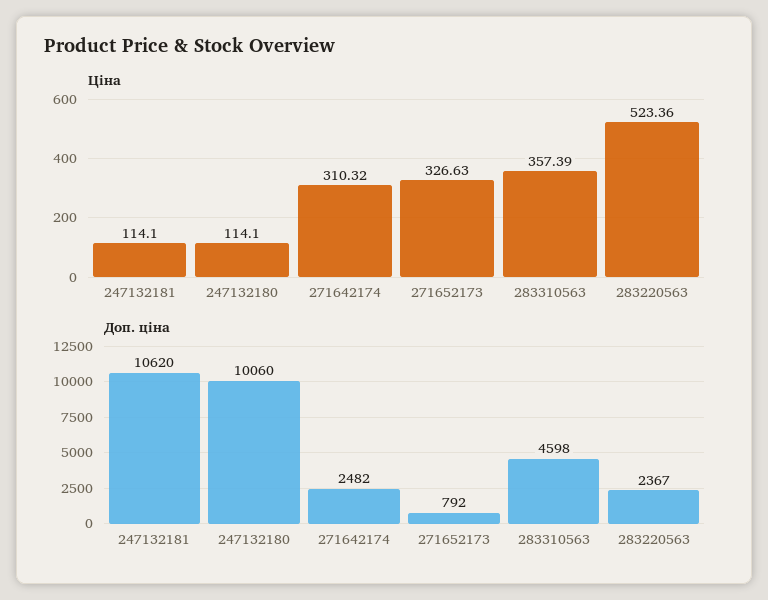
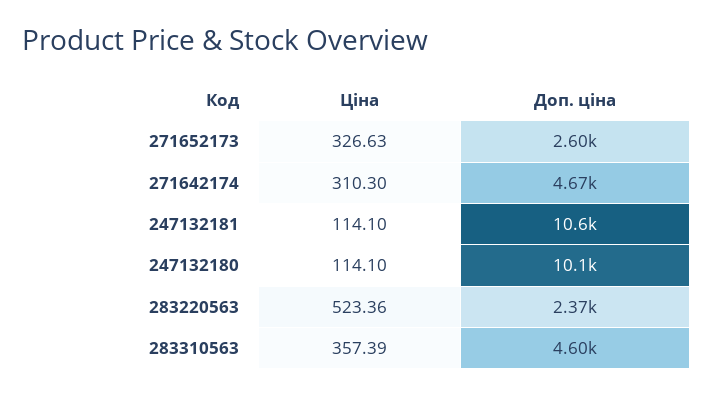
  {
    "Ціна": {
      "247132181": 114.1,
      "247132180": 114.1,
-     "271642174": 310.32,
+     "271642174": 310.3,
      "271652173": 326.63,
      "283310563": 357.39,
      "283220563": 523.36
    },
    "Доп. ціна": {
      "247132181": 10620,
      "247132180": 10060,
-     "271642174": 2482,
+     "271642174": 4670,
-     "271652173": 792,
+     "271652173": 2600,
      "283310563": 4598,
      "283220563": 2367
    }
  }

